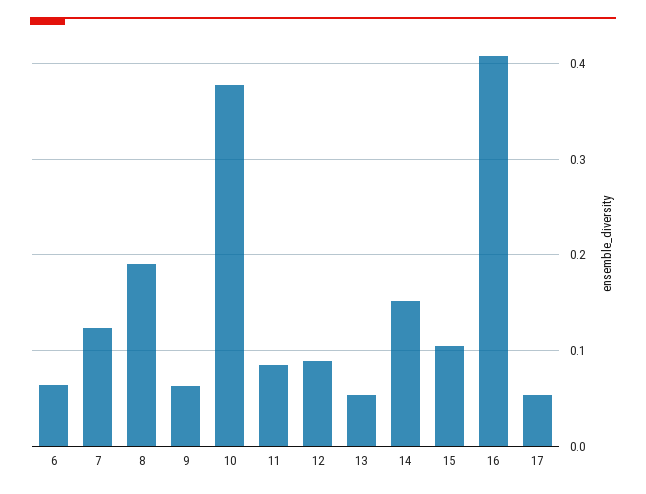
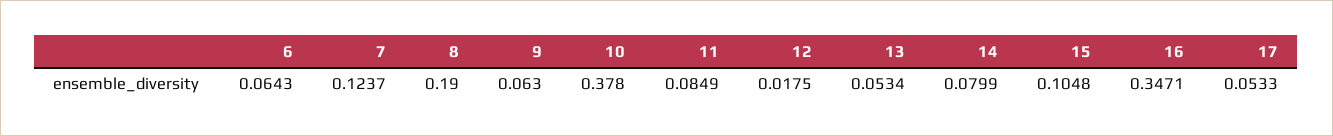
  {
    "6": 0.0643,
    "7": 0.1237,
    "8": 0.19,
    "9": 0.063,
    "10": 0.378,
    "11": 0.0849,
-   "12": 0.09,
+   "12": 0.0175,
    "13": 0.0534,
-   "14": 0.15,
+   "14": 0.0799,
    "15": 0.1048,
-   "16": 0.41,
+   "16": 0.3471,
    "17": 0.0533
  }

